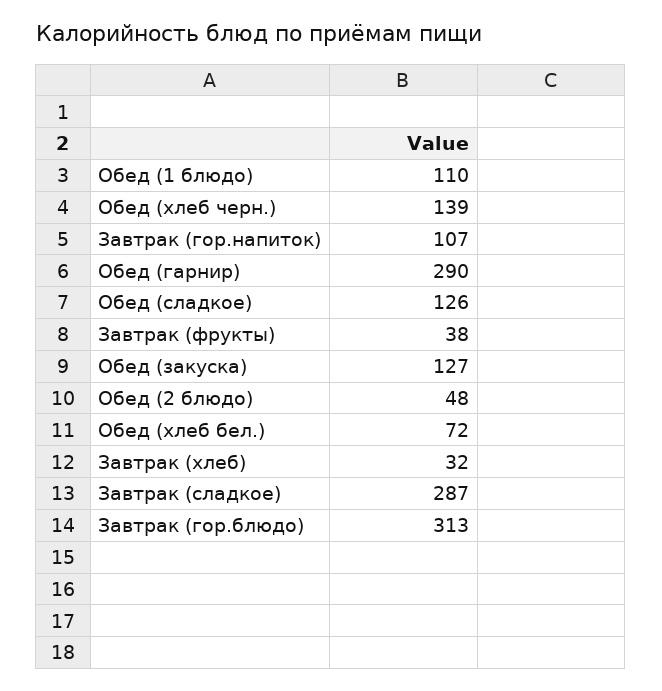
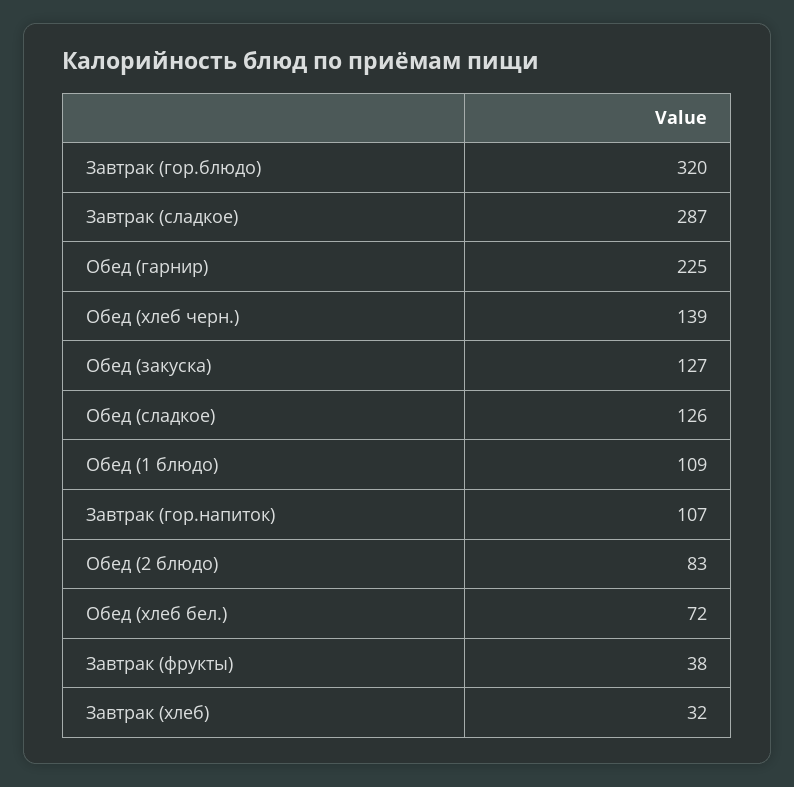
  {
-   "Обед (1 блюдо)": 110,
+   "Обед (1 блюдо)": 109,
    "Обед (хлеб черн.)": 139,
    "Завтрак (гор.напиток)": 107,
-   "Обед (гарнир)": 290,
+   "Обед (гарнир)": 225,
    "Обед (сладкое)": 126,
    "Завтрак (фрукты)": 38,
    "Обед (закуска)": 127,
-   "Обед (2 блюдо)": 48,
+   "Обед (2 блюдо)": 83,
    "Обед (хлеб бел.)": 72,
    "Завтрак (хлеб)": 32,
    "Завтрак (сладкое)": 287,
-   "Завтрак (гор.блюдо)": 313
+   "Завтрак (гор.блюдо)": 320
  }

